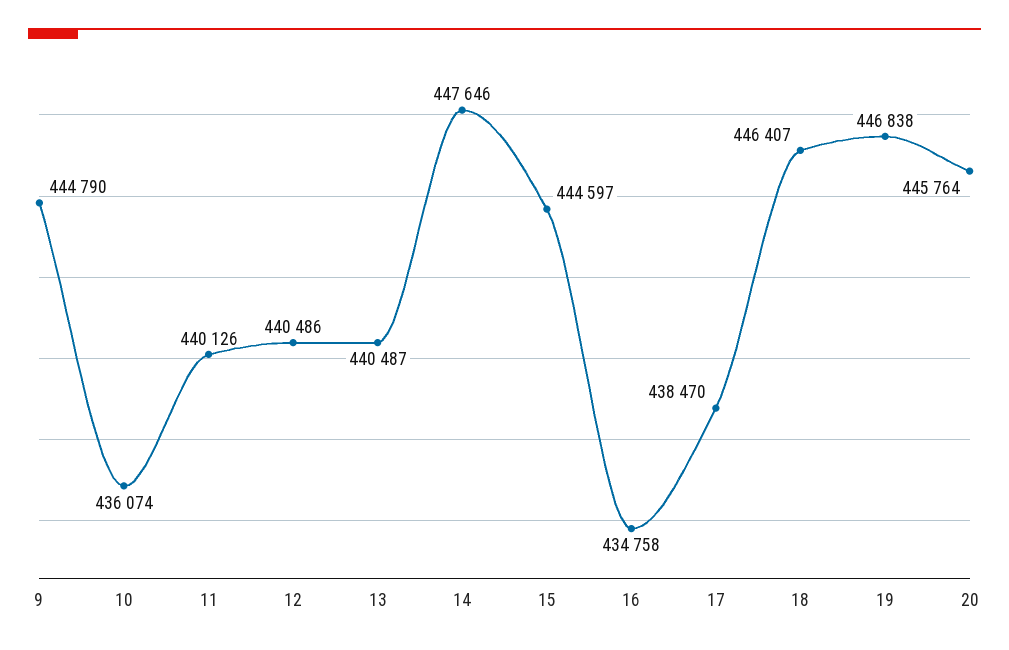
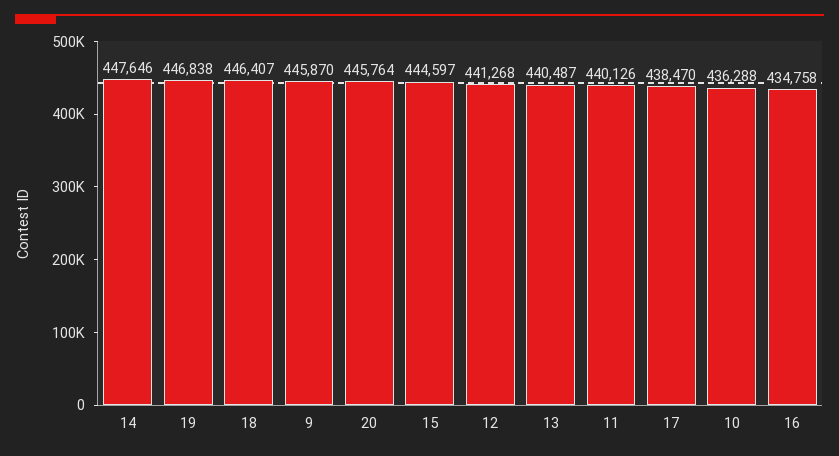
  {
-   "9": 444790,
+   "9": 445870,
-   "10": 436074,
+   "10": 436288,
    "11": 440126,
-   "12": 440486,
+   "12": 441268,
    "13": 440487,
    "14": 447646,
    "15": 444597,
    "16": 434758,
    "17": 438470,
    "18": 446407,
    "19": 446838,
    "20": 445764
  }

